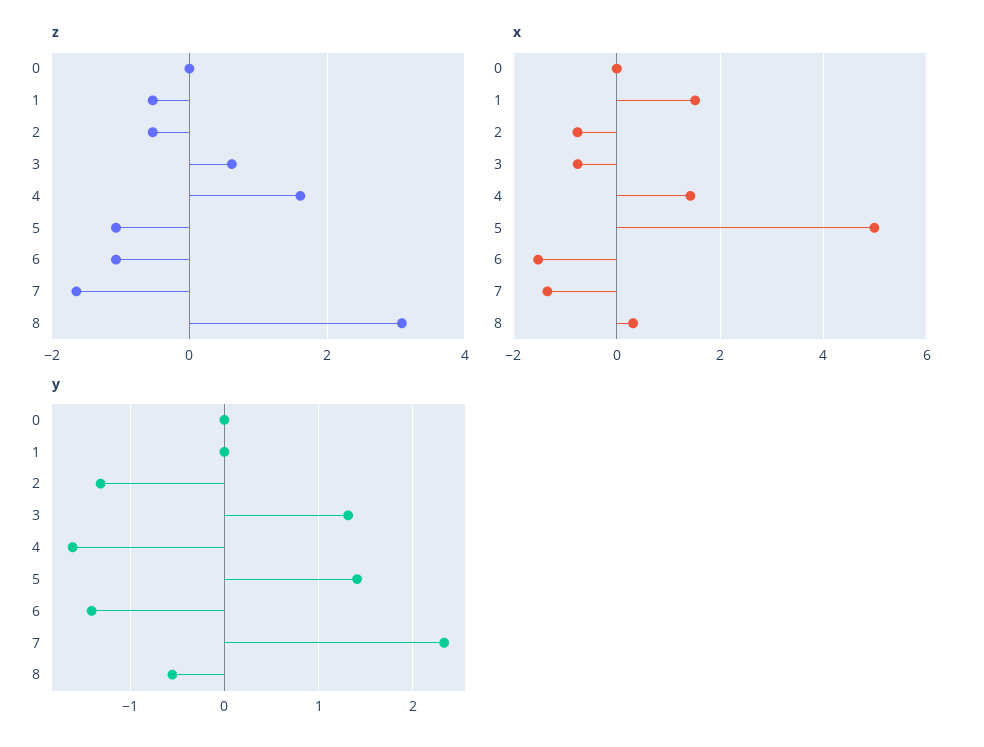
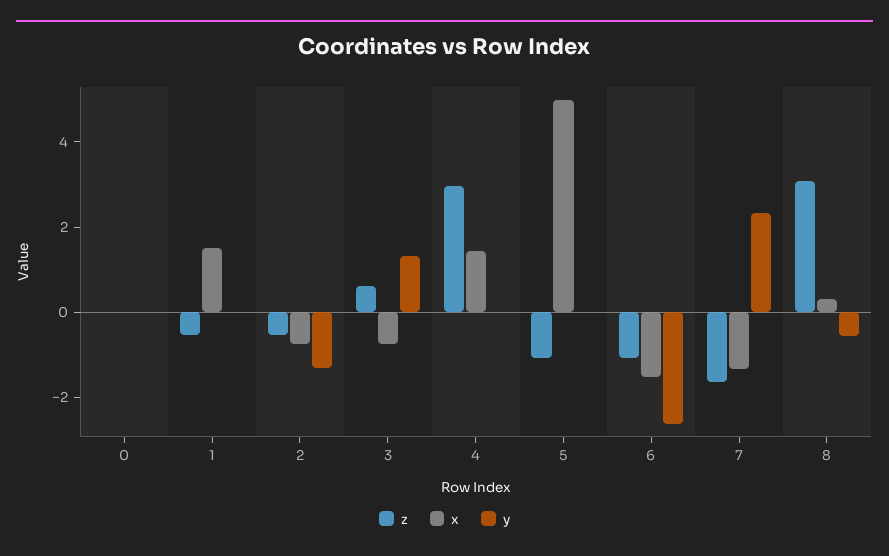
  {
    "z": {
      "0": 0,
      "1": -0.6,
      "2": -0.6,
      "3": 0.6,
-     "4": 1.6,
+     "4": 3,
      "5": -1,
      "6": -1,
      "7": -1.6,
      "8": 3
    },
    "x": {
      "0": 0,
      "1": 1.6,
      "2": -0.8,
      "3": -0.8,
      "4": 1.4,
      "5": 5,
      "6": -1.6,
      "7": -1.4,
      "8": 0.4
    },
    "y": {
      "0": 0,
      "1": 0,
      "2": -1.3,
      "3": 1.3,
-     "4": -1.6,
+     "4": 0,
-     "5": 1.4,
+     "5": 0,
-     "6": -1.4,
+     "6": -2.5,
      "7": 2.3,
      "8": -0.6
    }
  }

